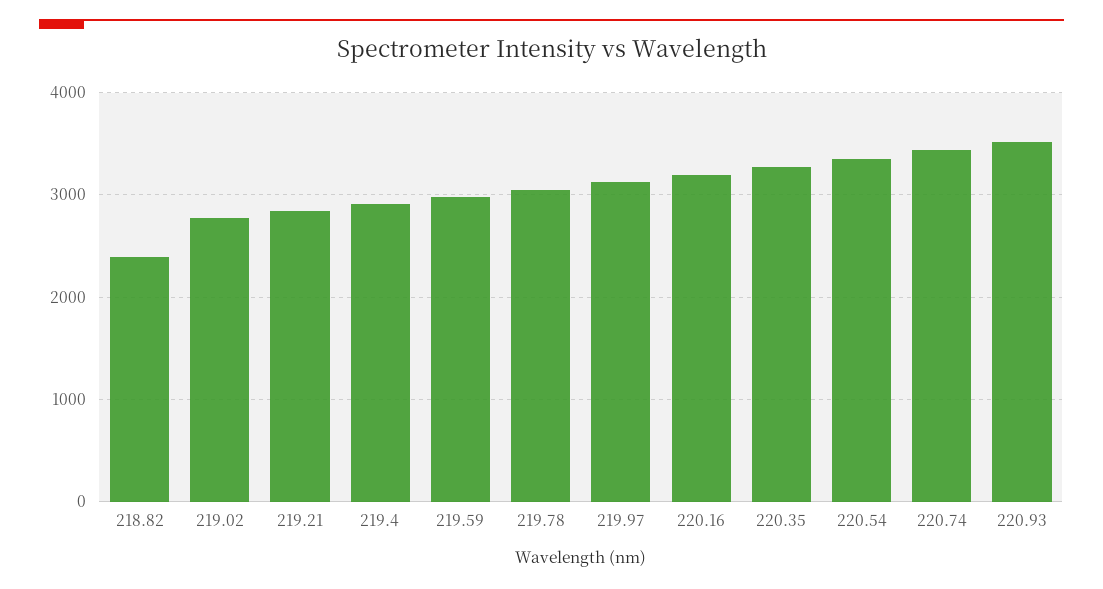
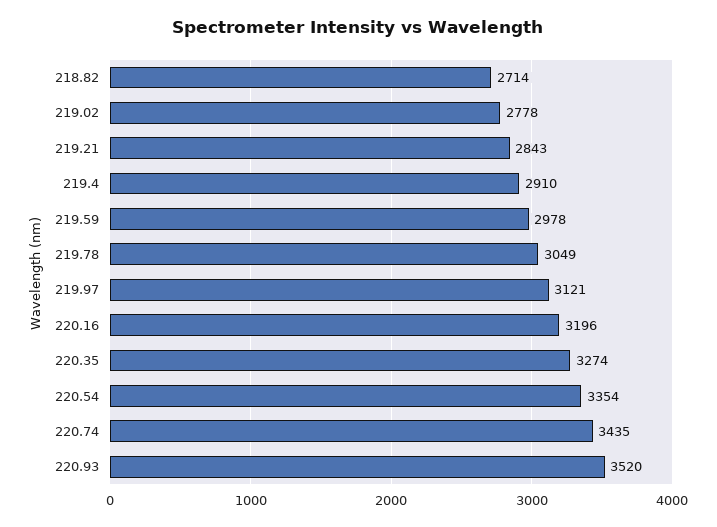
  {
-   "218.82": 2400,
+   "218.82": 2714,
    "219.02": 2778,
    "219.21": 2843,
    "219.4": 2910,
    "219.59": 2978,
    "219.78": 3049,
    "219.97": 3121,
    "220.16": 3196,
    "220.35": 3274,
    "220.54": 3354,
    "220.74": 3435,
    "220.93": 3520
  }

